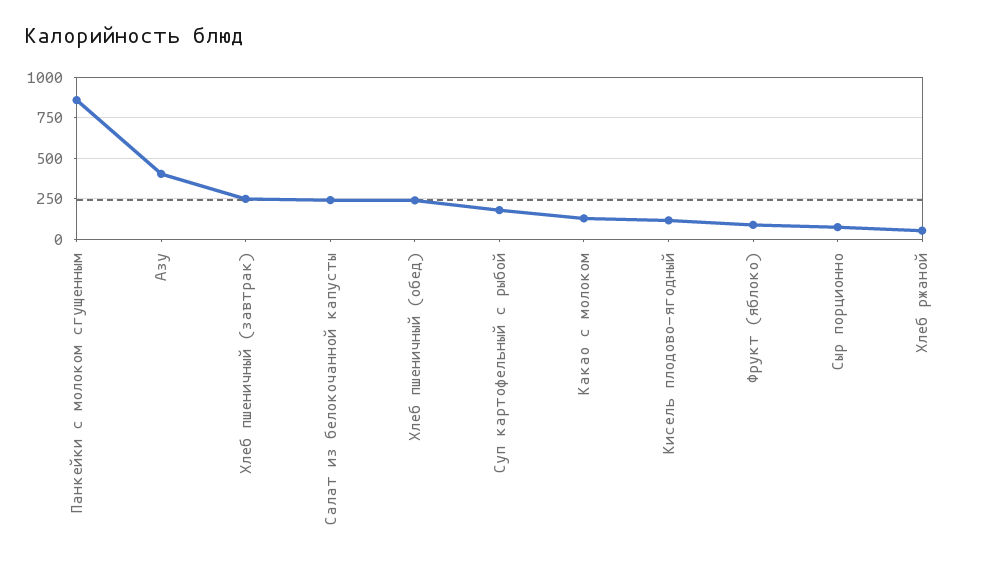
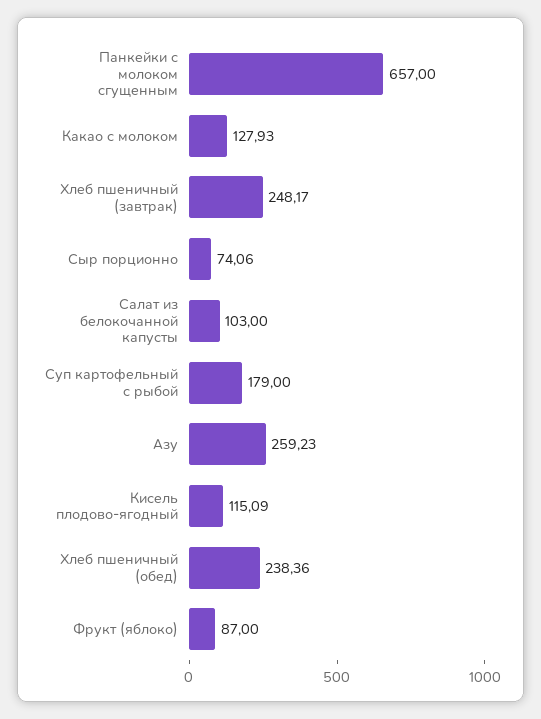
  {
-   "Панкейки с молоком сгущенным": 850,
+   "Панкейки с молоком сгущенным": 657,
-   "Азу": 400,
+   "Азу": 259.23,
    "Хлеб пшеничный (завтрак)": 248.17,
-   "Салат из белокочанной капусты": 250,
+   "Салат из белокочанной капусты": 103,
    "Хлеб пшеничный (обед)": 238.36,
    "Суп картофельный с рыбой": 179,
    "Какао с молоком": 127.93,
    "Кисель плодово-ягодный": 115.09,
    "Фрукт (яблоко)": 87,
-   "Сыр порционно": 74.06,
+   "Сыр порционно": 74.06
-   "Хлеб ржаной": 50
  }

